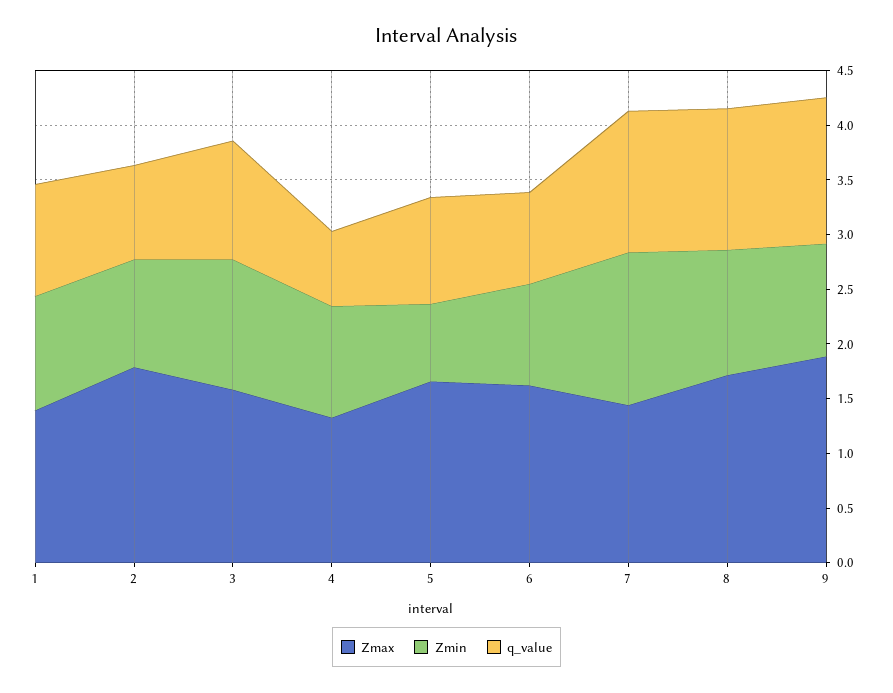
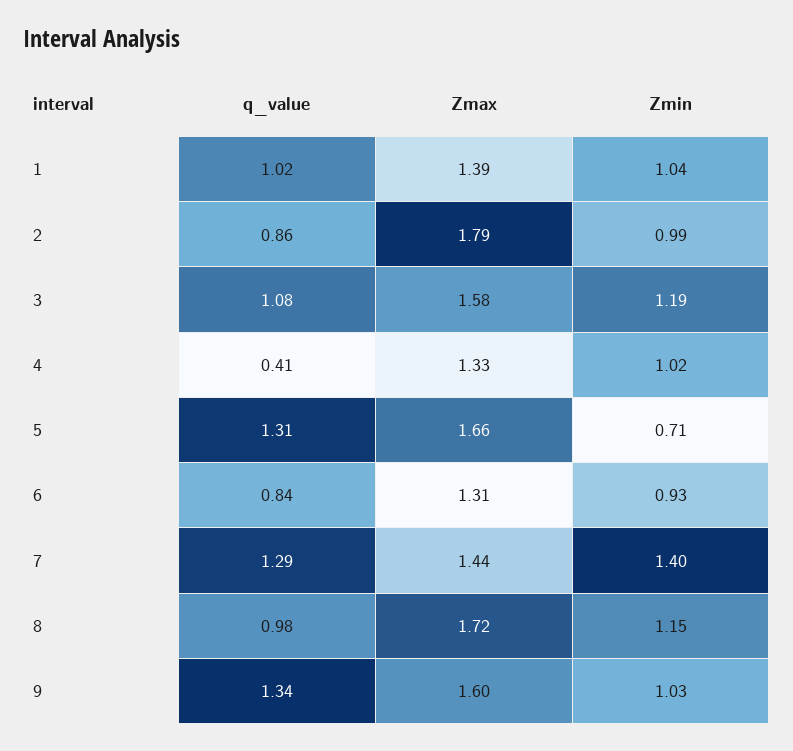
  {
    "Zmax": {
      "1": 1.39,
      "2": 1.79,
      "3": 1.58,
      "4": 1.33,
      "5": 1.66,
-     "6": 1.6,
+     "6": 1.31,
      "7": 1.44,
      "8": 1.72,
-     "9": 1.9
+     "9": 1.6
    },
    "Zmin": {
      "1": 1.04,
      "2": 0.99,
      "3": 1.19,
      "4": 1.02,
      "5": 0.71,
      "6": 0.93,
      "7": 1.4,
      "8": 1.15,
      "9": 1.03
    },
    "q_value": {
      "1": 1.02,
      "2": 0.86,
      "3": 1.08,
-     "4": 0.7,
+     "4": 0.41,
-     "5": 1,
+     "5": 1.31,
      "6": 0.84,
      "7": 1.29,
-     "8": 1.3,
+     "8": 0.98,
      "9": 1.34
    }
  }

